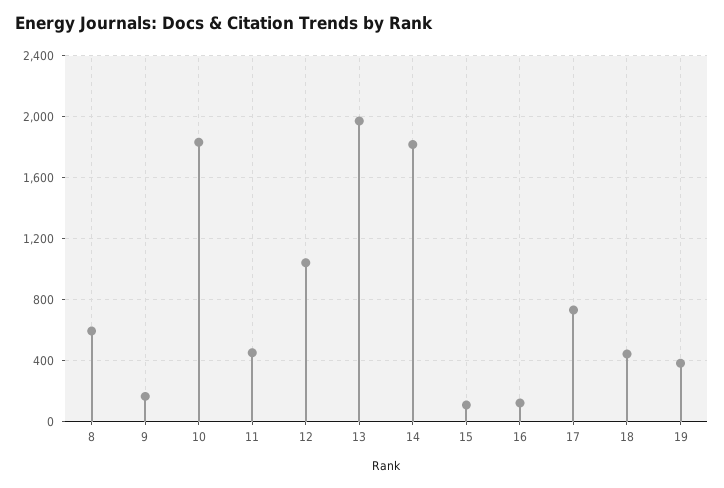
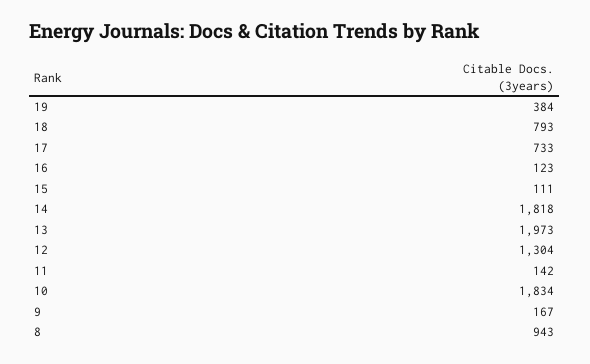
  {
-   "8": 600,
+   "8": 943,
    "9": 167,
    "10": 1834,
-   "11": 450,
+   "11": 142,
-   "12": 1050,
+   "12": 1304,
    "13": 1973,
    "14": 1818,
    "15": 111,
    "16": 123,
    "17": 733,
-   "18": 450,
+   "18": 793,
    "19": 384
  }

